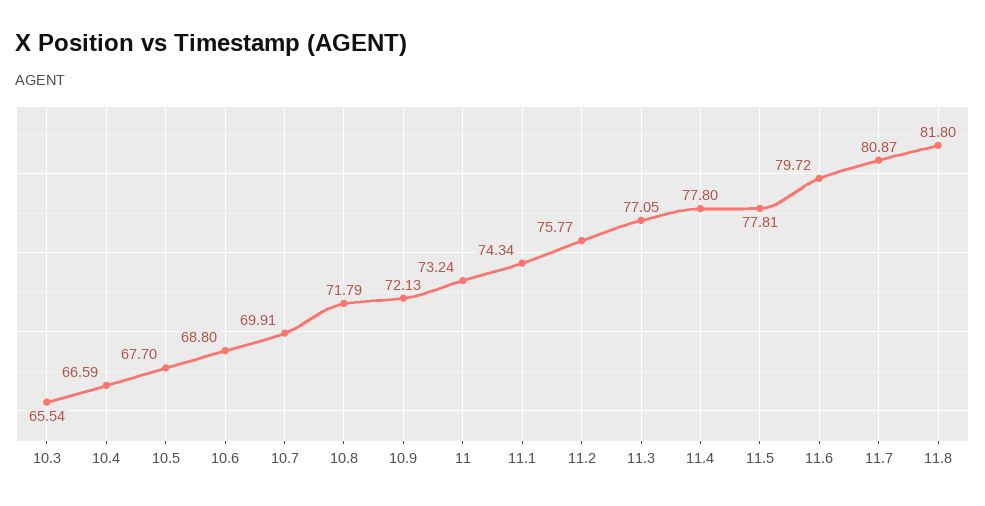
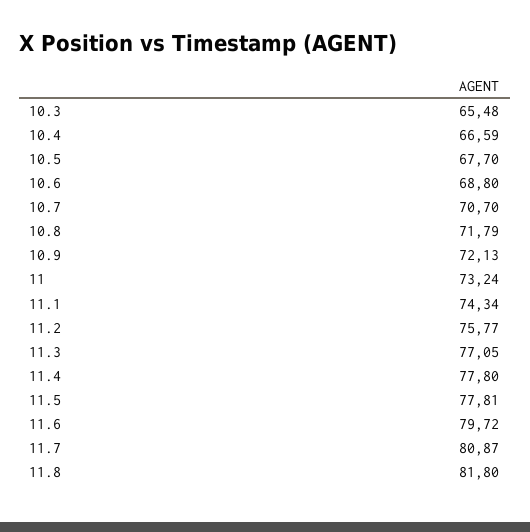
  {
-   "10.3": 65.54,
+   "10.3": 65.48,
    "10.4": 66.59,
    "10.5": 67.7,
    "10.6": 68.8,
-   "10.7": 69.91,
+   "10.7": 70.7,
    "10.8": 71.79,
    "10.9": 72.13,
    "11": 73.24,
    "11.1": 74.34,
    "11.2": 75.77,
    "11.3": 77.05,
    "11.4": 77.8,
    "11.5": 77.81,
    "11.6": 79.72,
    "11.7": 80.87,
    "11.8": 81.8
  }

